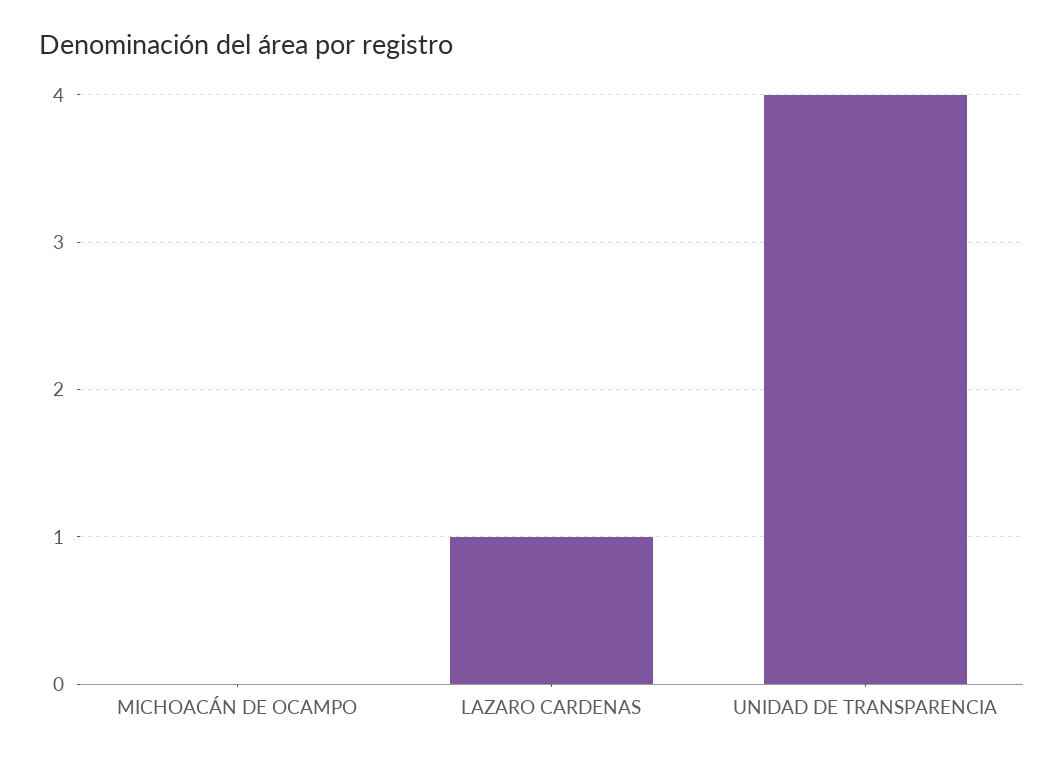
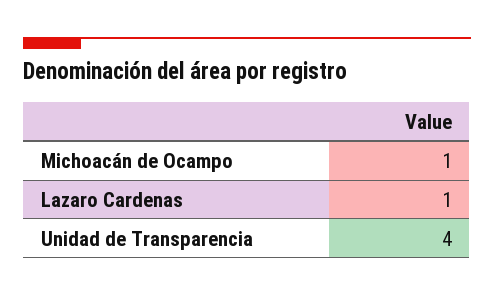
  {
-   "MICHOACÁN DE OCAMPO": 0,
+   "MICHOACÁN DE OCAMPO": 1,
    "LAZARO CARDENAS": 1,
    "UNIDAD DE TRANSPARENCIA": 4
  }

